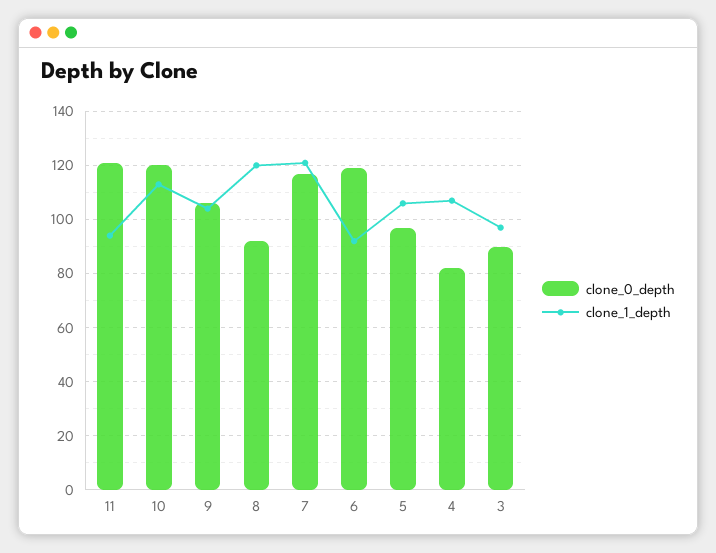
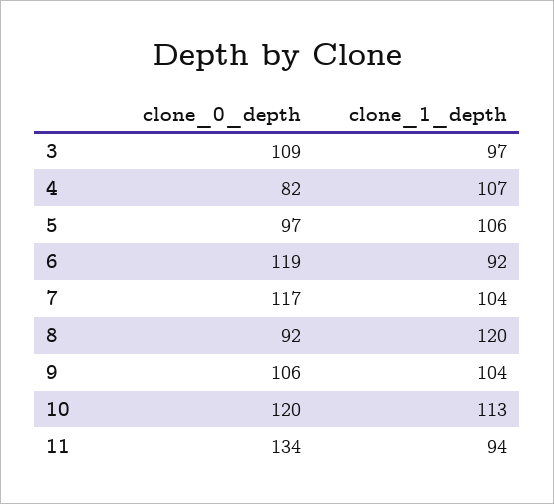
  {
    "clone_0_depth": {
-     "11": 120,
+     "11": 134,
      "10": 120,
      "9": 106,
      "8": 92,
      "7": 117,
      "6": 119,
      "5": 97,
      "4": 82,
-     "3": 90
+     "3": 109
    },
    "clone_1_depth": {
      "11": 94,
      "10": 113,
      "9": 104,
      "8": 120,
-     "7": 120,
+     "7": 104,
      "6": 92,
      "5": 106,
      "4": 107,
      "3": 97
    }
  }

